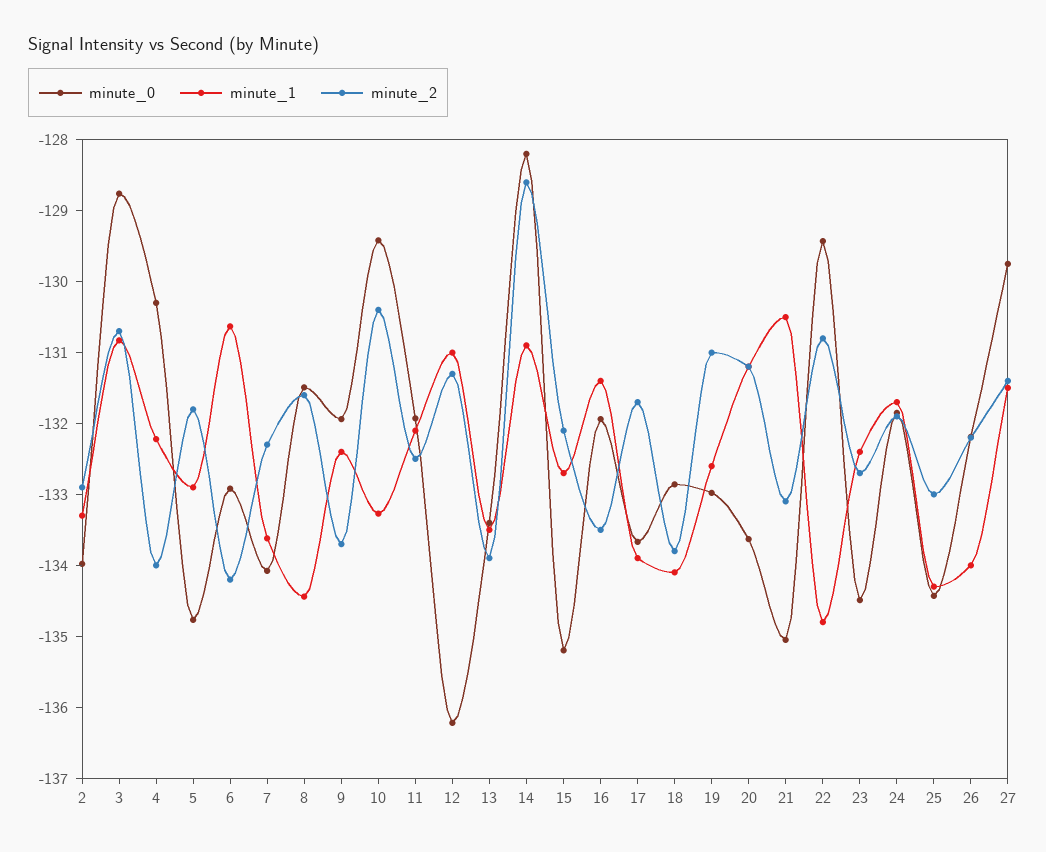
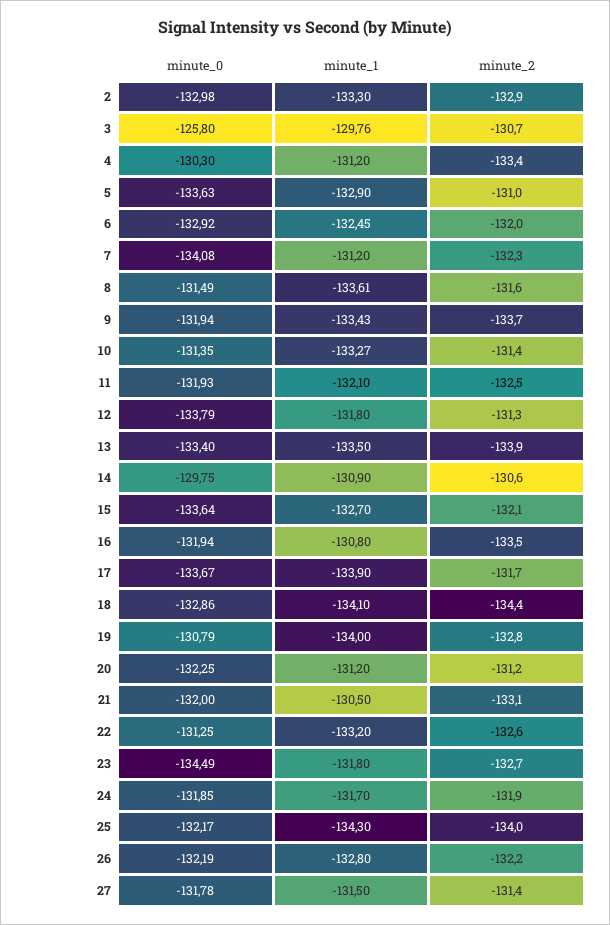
  {
    "minute_0": {
-     "2": -134,
+     "2": -132.98,
-     "3": -128.8,
+     "3": -125.8,
      "4": -130.3,
-     "5": -134.8,
+     "5": -133.63,
      "6": -132.92,
      "7": -134.08,
      "8": -131.49,
      "9": -131.94,
-     "10": -129.4,
+     "10": -131.35,
      "11": -131.93,
-     "12": -136.2,
+     "12": -133.79,
      "13": -133.4,
-     "14": -128.2,
+     "14": -129.75,
-     "15": -135.2,
+     "15": -133.64,
      "16": -131.94,
      "17": -133.67,
      "18": -132.86,
-     "19": -133,
+     "19": -130.79,
-     "20": -133.6,
+     "20": -132.25,
-     "21": -135,
+     "21": -132,
-     "22": -129.4,
+     "22": -131.25,
      "23": -134.49,
      "24": -131.85,
-     "25": -134.4,
+     "25": -132.17,
      "26": -132.19,
-     "27": -129.8
+     "27": -131.78
    },
    "minute_1": {
      "2": -133.3,
-     "3": -130.8,
+     "3": -129.76,
-     "4": -132.2,
+     "4": -131.2,
      "5": -132.9,
-     "6": -130.6,
+     "6": -132.45,
-     "7": -133.6,
+     "7": -131.2,
-     "8": -134.4,
+     "8": -133.61,
-     "9": -132.4,
+     "9": -133.43,
      "10": -133.27,
      "11": -132.1,
-     "12": -131,
+     "12": -131.8,
      "13": -133.5,
      "14": -130.9,
      "15": -132.7,
-     "16": -131.4,
+     "16": -130.8,
      "17": -133.9,
      "18": -134.1,
-     "19": -132.6,
+     "19": -134,
      "20": -131.2,
      "21": -130.5,
-     "22": -134.8,
+     "22": -133.2,
-     "23": -132.4,
+     "23": -131.8,
      "24": -131.7,
      "25": -134.3,
-     "26": -134,
+     "26": -132.8,
      "27": -131.5
    },
    "minute_2": {
      "2": -132.9,
      "3": -130.7,
-     "4": -134,
+     "4": -133.4,
-     "5": -131.8,
+     "5": -131,
-     "6": -134.2,
+     "6": -132,
      "7": -132.3,
      "8": -131.6,
      "9": -133.7,
-     "10": -130.4,
+     "10": -131.4,
      "11": -132.5,
      "12": -131.3,
      "13": -133.9,
-     "14": -128.6,
+     "14": -130.6,
      "15": -132.1,
      "16": -133.5,
      "17": -131.7,
-     "18": -133.8,
+     "18": -134.4,
-     "19": -131,
+     "19": -132.8,
      "20": -131.2,
      "21": -133.1,
-     "22": -130.8,
+     "22": -132.6,
      "23": -132.7,
      "24": -131.9,
-     "25": -133,
+     "25": -134,
      "26": -132.2,
      "27": -131.4
    }
  }

